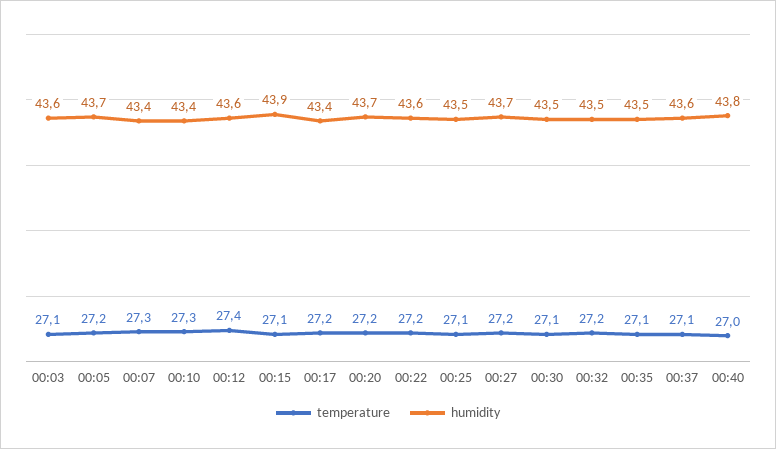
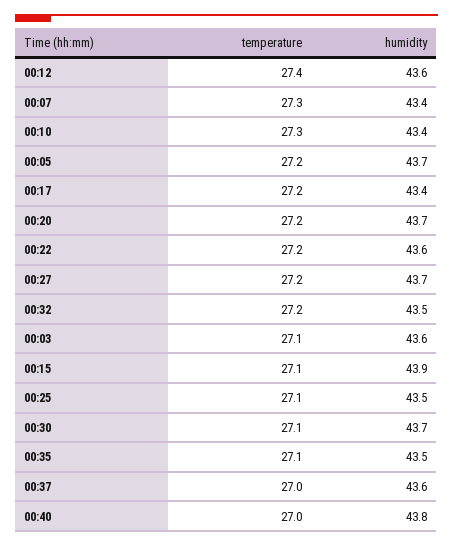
  {
    "temperature": {
      "00:03": 27.1,
      "00:05": 27.2,
      "00:07": 27.3,
      "00:10": 27.3,
      "00:12": 27.4,
      "00:15": 27.1,
      "00:17": 27.2,
      "00:20": 27.2,
      "00:22": 27.2,
      "00:25": 27.1,
      "00:27": 27.2,
      "00:30": 27.1,
      "00:32": 27.2,
      "00:35": 27.1,
-     "00:37": 27.1,
+     "00:37": 27,
      "00:40": 27
    },
    "humidity": {
      "00:03": 43.6,
      "00:05": 43.7,
      "00:07": 43.4,
      "00:10": 43.4,
      "00:12": 43.6,
      "00:15": 43.9,
      "00:17": 43.4,
      "00:20": 43.7,
      "00:22": 43.6,
      "00:25": 43.5,
      "00:27": 43.7,
-     "00:30": 43.5,
+     "00:30": 43.7,
      "00:32": 43.5,
      "00:35": 43.5,
      "00:37": 43.6,
      "00:40": 43.8
    }
  }

